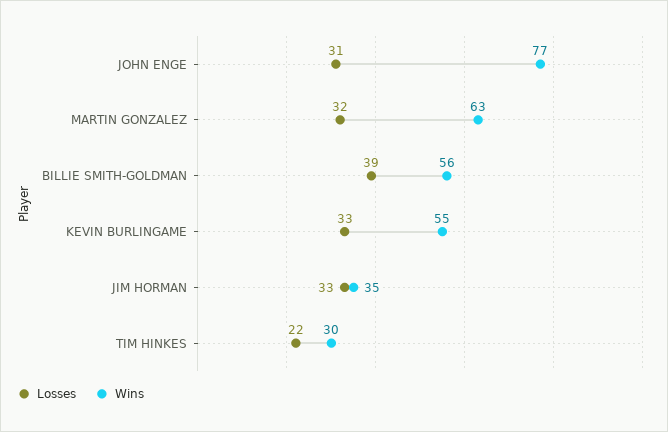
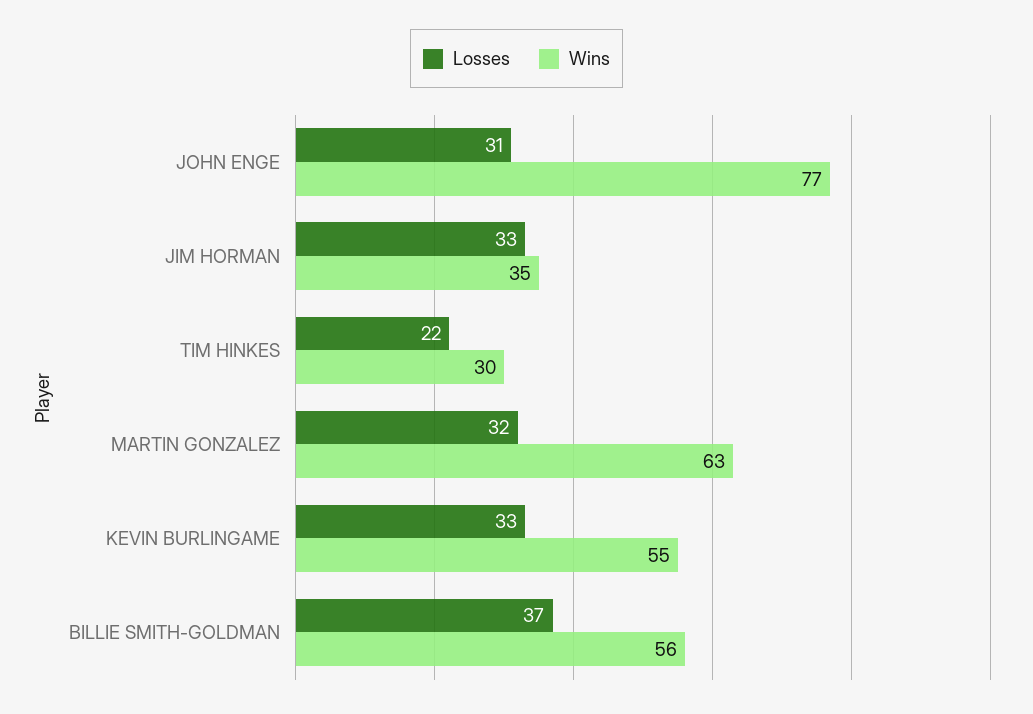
  {
    "Losses": {
      "JOHN ENGE": 31,
      "MARTIN GONZALEZ": 32,
-     "BILLIE SMITH-GOLDMAN": 39,
+     "BILLIE SMITH-GOLDMAN": 37,
      "KEVIN BURLINGAME": 33,
      "JIM HORMAN": 33,
      "TIM HINKES": 22
    },
    "Wins": {
      "JOHN ENGE": 77,
      "MARTIN GONZALEZ": 63,
      "BILLIE SMITH-GOLDMAN": 56,
      "KEVIN BURLINGAME": 55,
      "JIM HORMAN": 35,
      "TIM HINKES": 30
    }
  }

